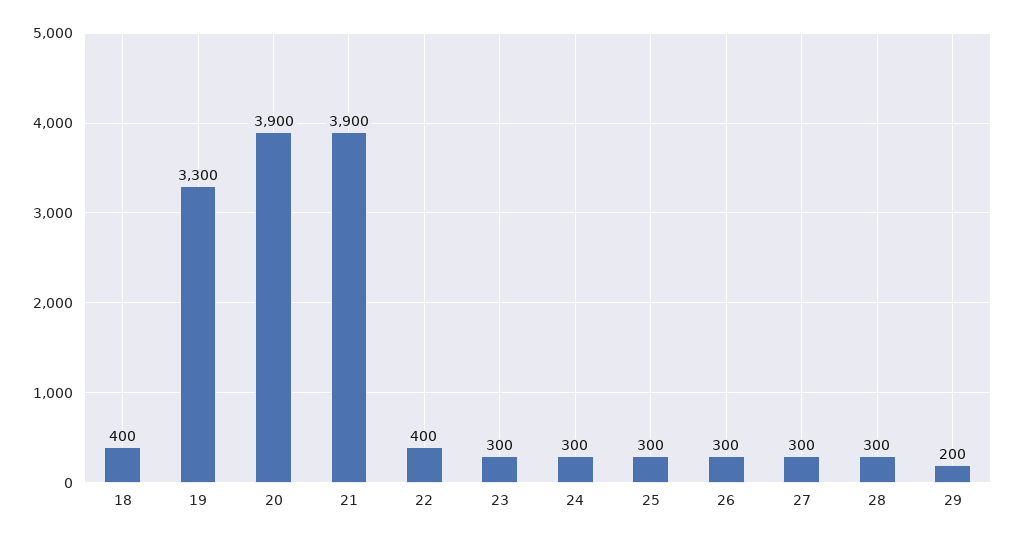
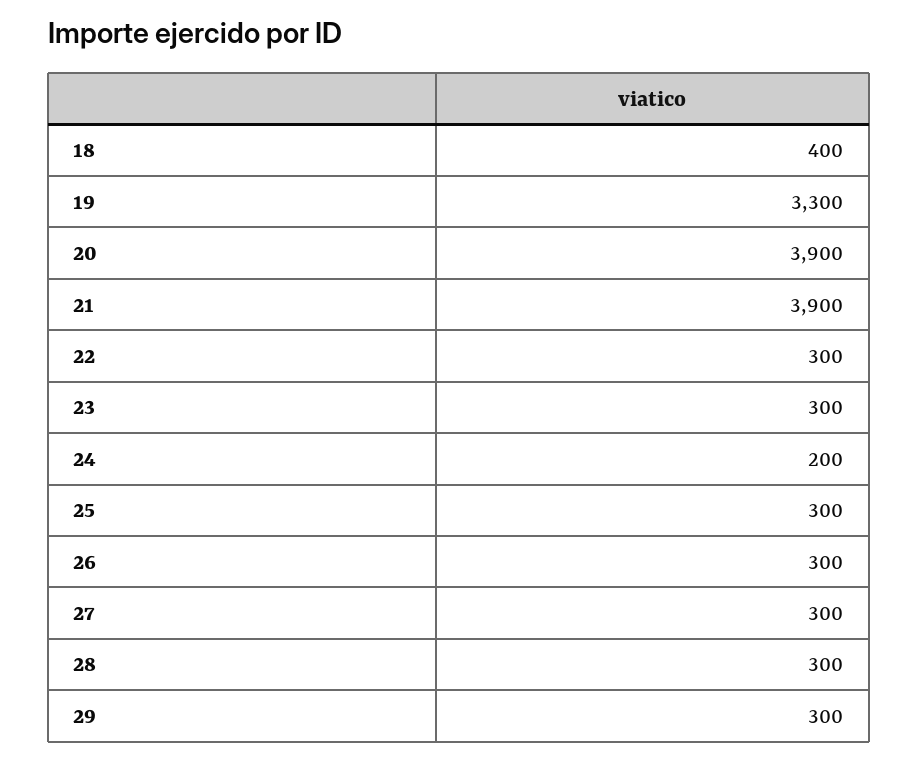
  {
    "18": 400,
    "19": 3300,
    "20": 3900,
    "21": 3900,
-   "22": 400,
+   "22": 300,
    "23": 300,
-   "24": 300,
+   "24": 200,
    "25": 300,
    "26": 300,
    "27": 300,
    "28": 300,
-   "29": 200
+   "29": 300
  }

